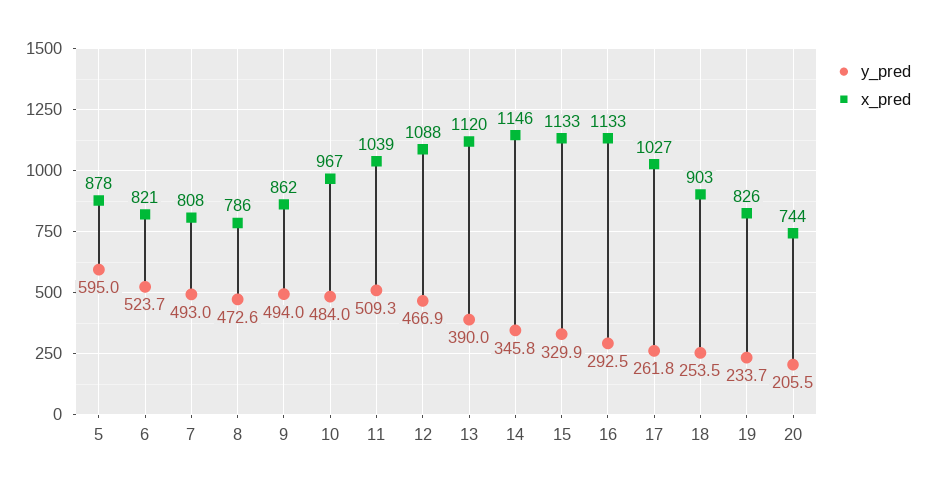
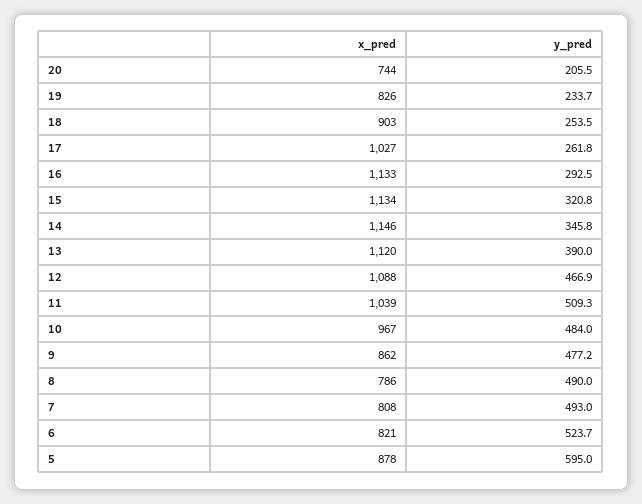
  {
    "y_pred": {
      "5": 595,
      "6": 523.7,
      "7": 493,
-     "8": 472.6,
+     "8": 490,
-     "9": 494,
+     "9": 477.2,
      "10": 484,
      "11": 509.3,
      "12": 466.9,
      "13": 390,
      "14": 345.8,
-     "15": 329.9,
+     "15": 320.8,
      "16": 292.5,
      "17": 261.8,
      "18": 253.5,
      "19": 233.7,
      "20": 205.5
    },
    "x_pred": {
      "5": 878,
      "6": 821,
      "7": 808,
      "8": 786,
      "9": 862,
      "10": 967,
      "11": 1039,
      "12": 1088,
      "13": 1120,
      "14": 1146,
-     "15": 1133,
+     "15": 1134,
      "16": 1133,
      "17": 1027,
      "18": 903,
      "19": 826,
      "20": 744
    }
  }

